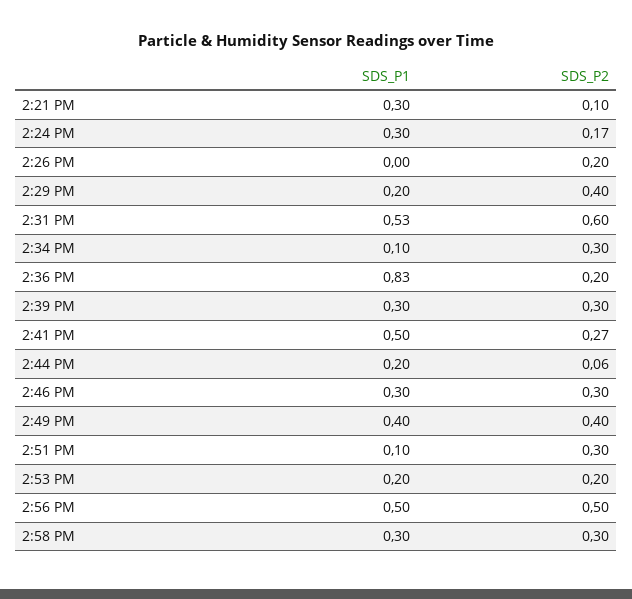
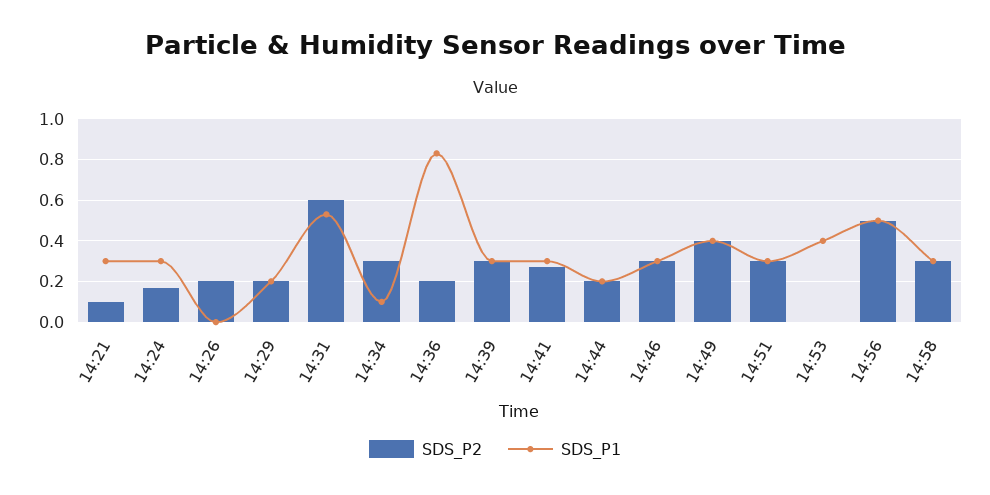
  {
    "SDS_P1": {
      "2:21 PM": 0.3,
      "2:24 PM": 0.3,
      "2:26 PM": 0,
      "2:29 PM": 0.2,
      "2:31 PM": 0.53,
      "2:34 PM": 0.1,
      "2:36 PM": 0.83,
      "2:39 PM": 0.3,
-     "2:41 PM": 0.5,
+     "2:41 PM": 0.3,
      "2:44 PM": 0.2,
      "2:46 PM": 0.3,
      "2:49 PM": 0.4,
-     "2:51 PM": 0.1,
+     "2:51 PM": 0.3,
-     "2:53 PM": 0.2,
+     "2:53 PM": 0.4,
      "2:56 PM": 0.5,
      "2:58 PM": 0.3
    },
    "SDS_P2": {
      "2:21 PM": 0.1,
      "2:24 PM": 0.17,
      "2:26 PM": 0.2,
-     "2:29 PM": 0.4,
+     "2:29 PM": 0.2,
      "2:31 PM": 0.6,
      "2:34 PM": 0.3,
      "2:36 PM": 0.2,
      "2:39 PM": 0.3,
      "2:41 PM": 0.27,
-     "2:44 PM": 0.06,
+     "2:44 PM": 0.2,
      "2:46 PM": 0.3,
      "2:49 PM": 0.4,
      "2:51 PM": 0.3,
-     "2:53 PM": 0.2,
+     "2:53 PM": 0,
      "2:56 PM": 0.5,
      "2:58 PM": 0.3
    }
  }

